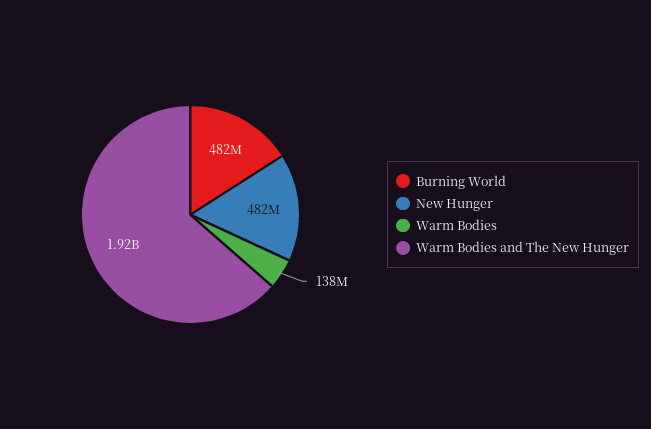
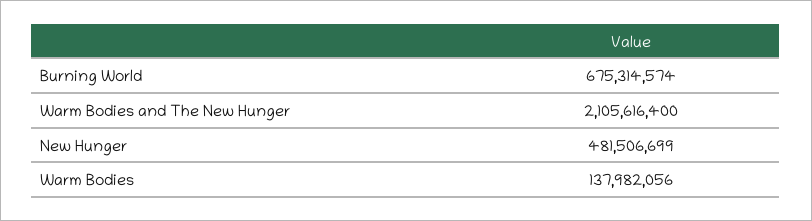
  {
-   "Burning World": 482000000,
+   "Burning World": 675314574,
    "New Hunger": 481506699,
    "Warm Bodies": 137982056,
-   "Warm Bodies and The New Hunger": 1920000000
+   "Warm Bodies and The New Hunger": 2105616400
  }

